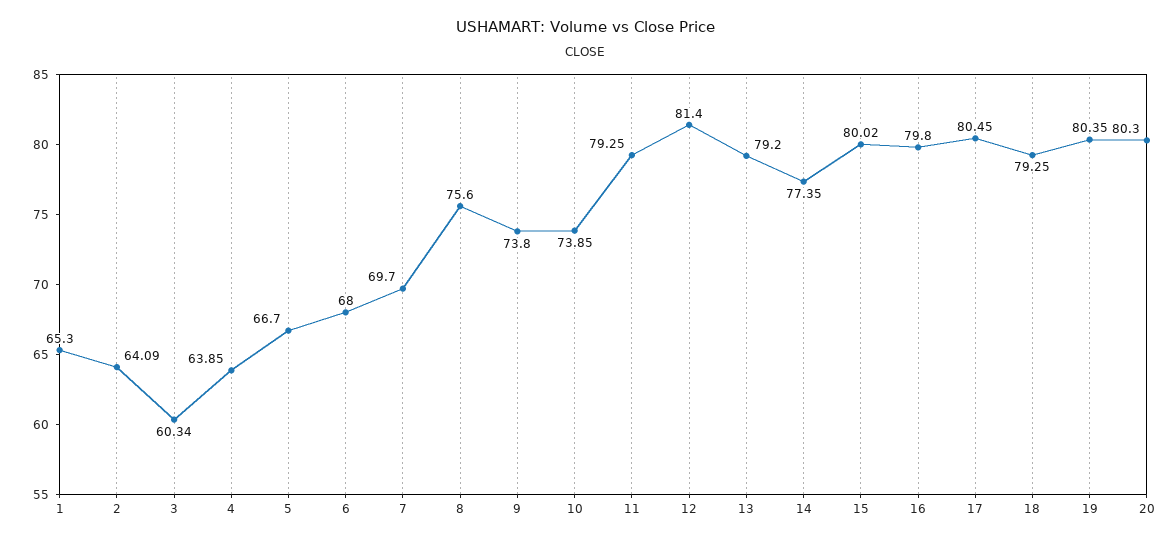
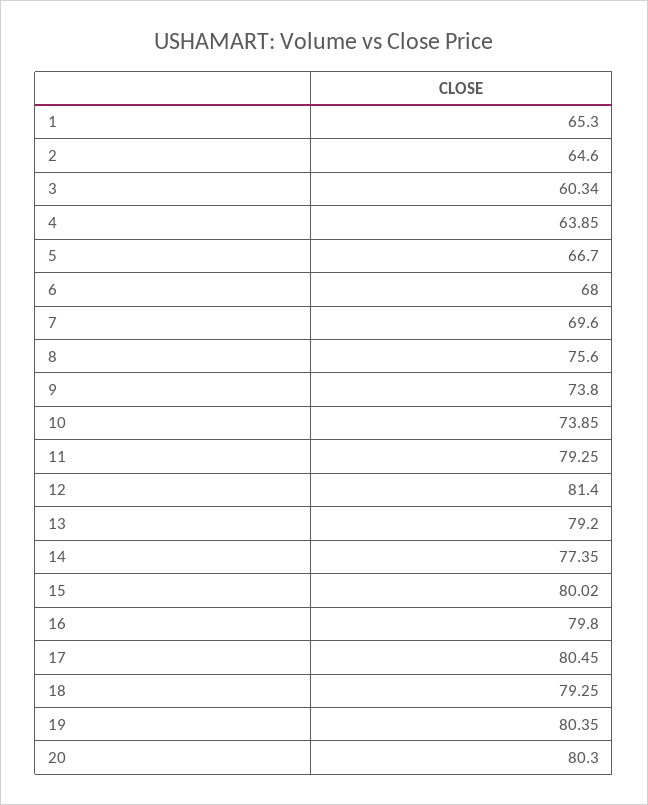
  {
    "1": 65.3,
-   "2": 64.09,
+   "2": 64.6,
    "3": 60.34,
    "4": 63.85,
    "5": 66.7,
    "6": 68,
-   "7": 69.7,
+   "7": 69.6,
    "8": 75.6,
    "9": 73.8,
    "10": 73.85,
    "11": 79.25,
    "12": 81.4,
    "13": 79.2,
    "14": 77.35,
    "15": 80.02,
    "16": 79.8,
    "17": 80.45,
    "18": 79.25,
    "19": 80.35,
    "20": 80.3
  }

